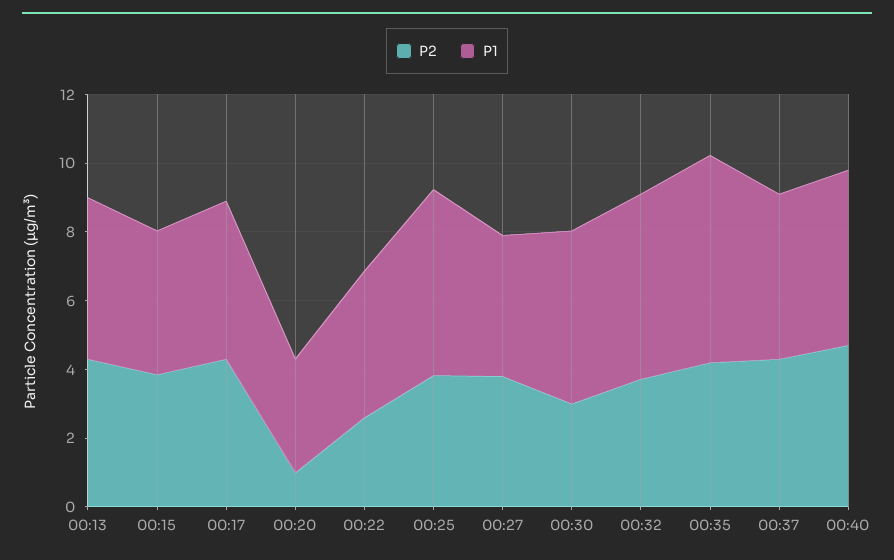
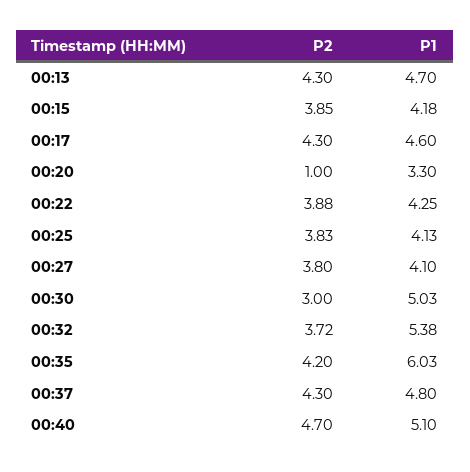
  {
    "P2": {
      "00:13": 4.3,
      "00:15": 3.85,
      "00:17": 4.3,
      "00:20": 1,
-     "00:22": 2.5,
+     "00:22": 3.88,
      "00:25": 3.83,
      "00:27": 3.8,
      "00:30": 3,
      "00:32": 3.72,
      "00:35": 4.2,
      "00:37": 4.3,
      "00:40": 4.7
    },
    "P1": {
      "00:13": 4.7,
      "00:15": 4.18,
      "00:17": 4.6,
      "00:20": 3.3,
      "00:22": 4.25,
-     "00:25": 5.5,
+     "00:25": 4.13,
      "00:27": 4.1,
      "00:30": 5.03,
      "00:32": 5.38,
      "00:35": 6.03,
      "00:37": 4.8,
      "00:40": 5.1
    }
  }

